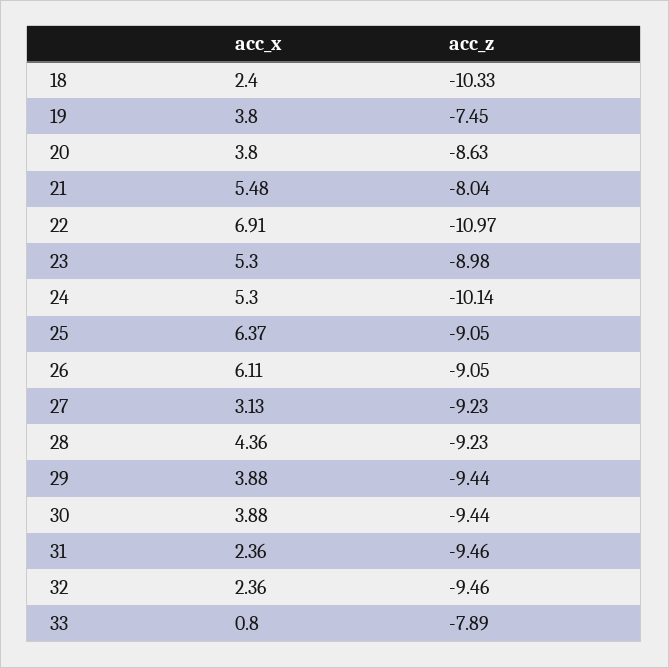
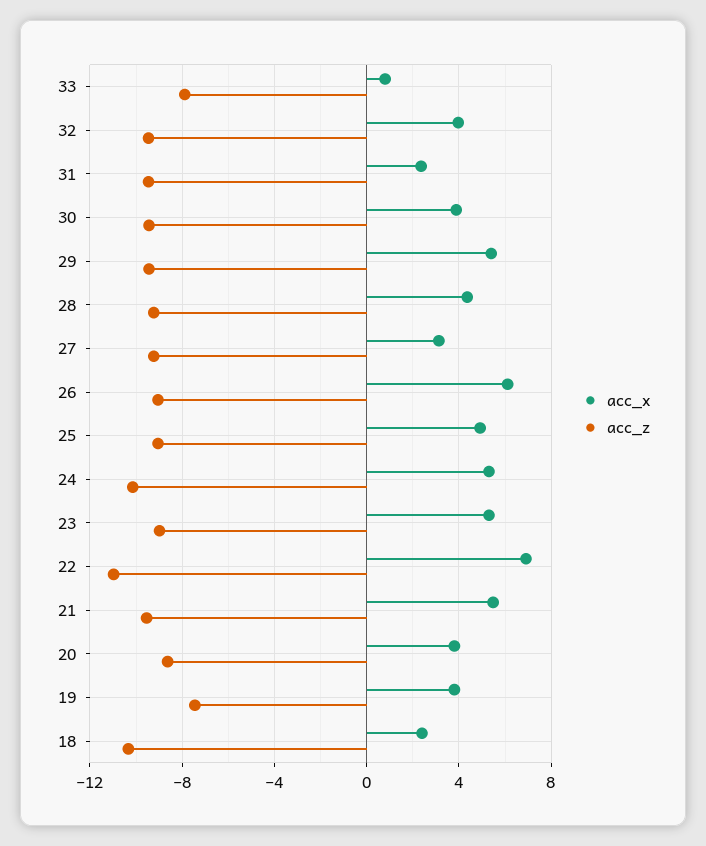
  {
    "acc_x": {
      "18": 2.4,
      "19": 3.8,
      "20": 3.8,
      "21": 5.48,
      "22": 6.91,
      "23": 5.3,
      "24": 5.3,
-     "25": 6.37,
+     "25": 5,
      "26": 6.11,
      "27": 3.13,
      "28": 4.36,
-     "29": 3.88,
+     "29": 5.5,
      "30": 3.88,
      "31": 2.36,
-     "32": 2.36,
+     "32": 4,
      "33": 0.8
    },
    "acc_z": {
      "18": -10.33,
      "19": -7.45,
      "20": -8.63,
-     "21": -8.04,
+     "21": -9.5,
      "22": -10.97,
      "23": -8.98,
      "24": -10.14,
      "25": -9.05,
      "26": -9.05,
      "27": -9.23,
      "28": -9.23,
      "29": -9.44,
      "30": -9.44,
      "31": -9.46,
      "32": -9.46,
      "33": -7.89
    }
  }

